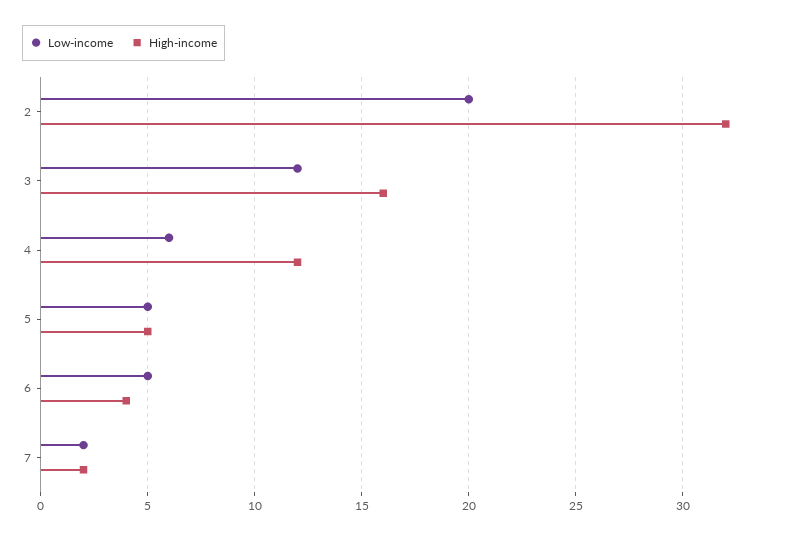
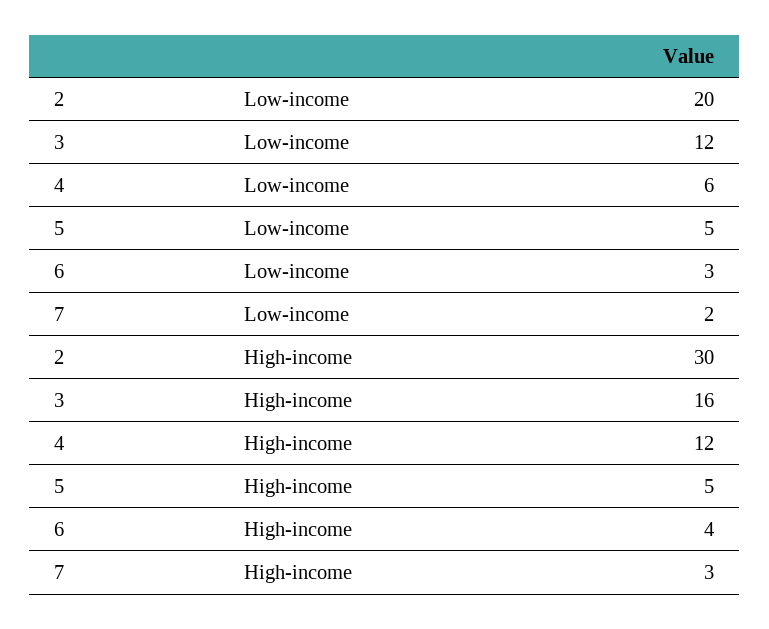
  {
    "Low-income": {
      "2": 20,
      "3": 12,
      "4": 6,
      "5": 5,
-     "6": 5,
+     "6": 3,
      "7": 2
    },
    "High-income": {
-     "2": 32,
+     "2": 30,
      "3": 16,
      "4": 12,
      "5": 5,
      "6": 4,
-     "7": 2
+     "7": 3
    }
  }

